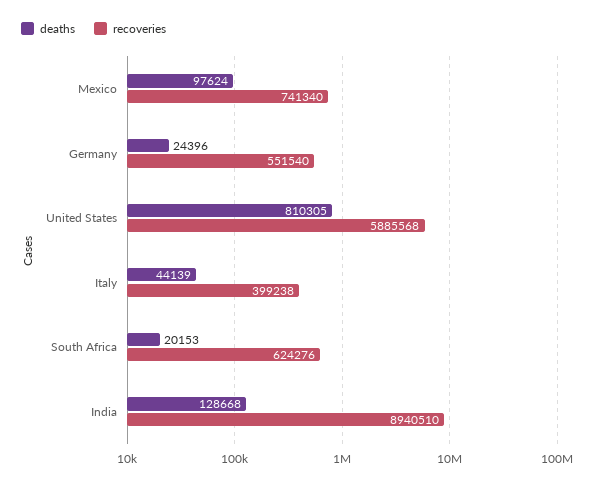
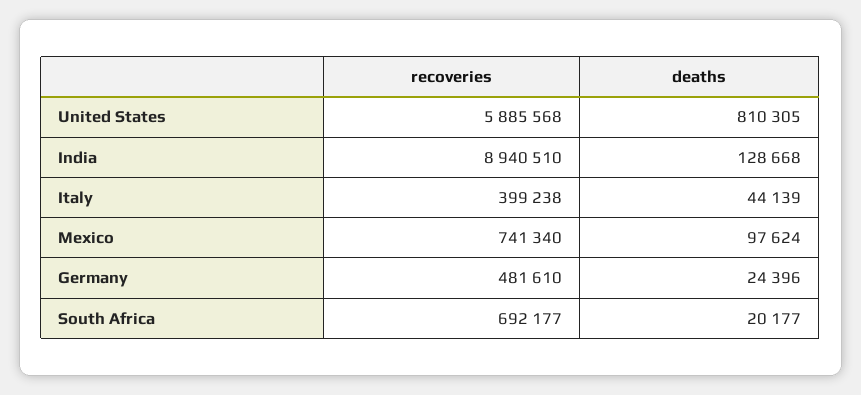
  {
    "deaths": {
      "Mexico": 97624,
      "Germany": 24396,
      "United States": 810305,
      "Italy": 44139,
-     "South Africa": 20153,
+     "South Africa": 20177,
      "India": 128668
    },
    "recoveries": {
      "Mexico": 741340,
-     "Germany": 551540,
+     "Germany": 481610,
      "United States": 5885568,
      "Italy": 399238,
-     "South Africa": 624276,
+     "South Africa": 692177,
      "India": 8940510
    }
  }

